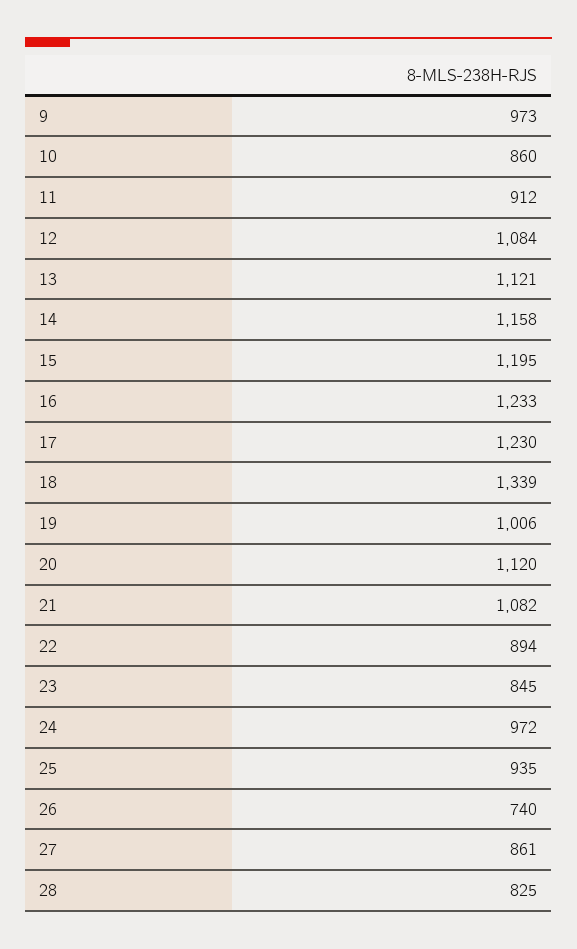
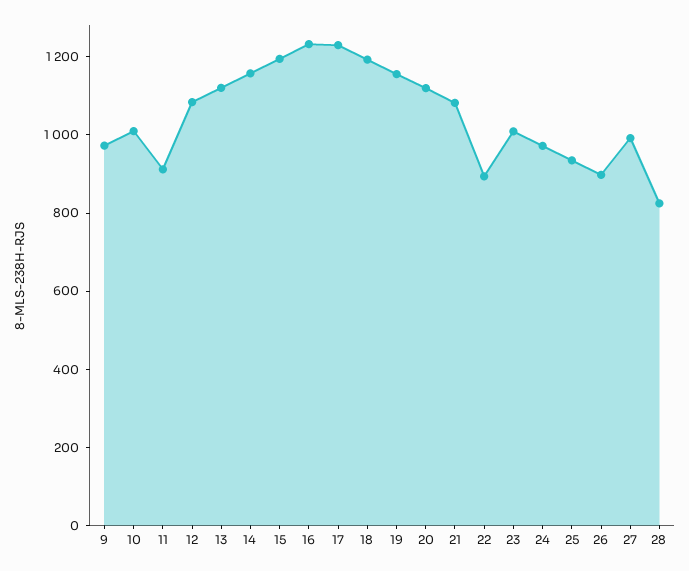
  {
    "9": 973,
-   "10": 860,
+   "10": 1000,
    "11": 912,
    "12": 1084,
    "13": 1121,
    "14": 1158,
    "15": 1195,
    "16": 1233,
    "17": 1230,
-   "18": 1339,
+   "18": 1200,
-   "19": 1006,
+   "19": 1150,
    "20": 1120,
    "21": 1082,
    "22": 894,
-   "23": 845,
+   "23": 1000,
    "24": 972,
    "25": 935,
-   "26": 740,
+   "26": 900,
-   "27": 861,
+   "27": 1000,
    "28": 825
  }

